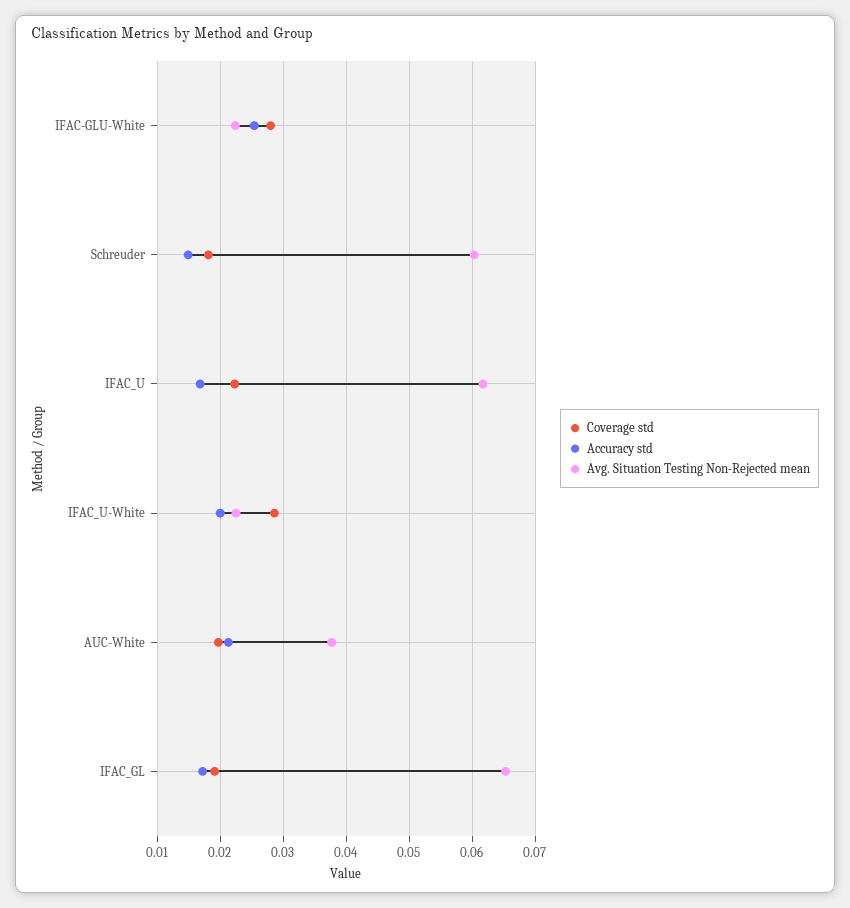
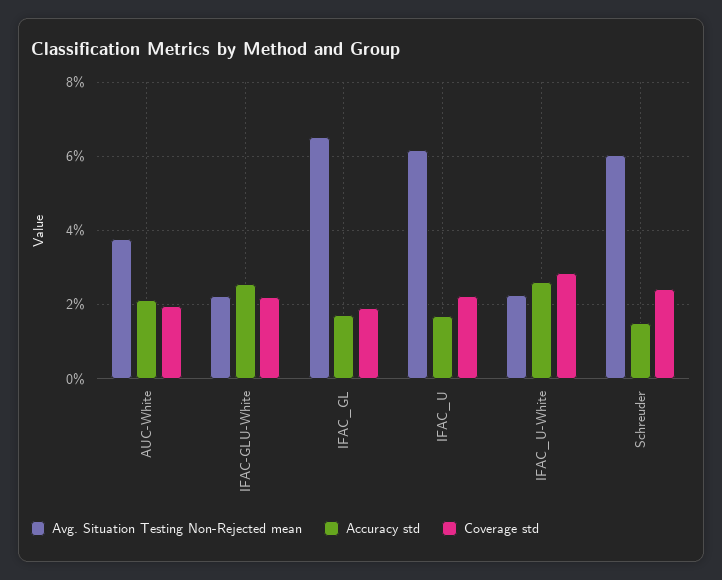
  {
    "Coverage std": {
-     "IFAC-GLU-White": 0.028,
+     "IFAC-GLU-White": 0.022,
-     "Schreuder": 0.018,
+     "Schreuder": 0.024,
      "IFAC_U": 0.022,
      "IFAC_U-White": 0.029,
      "AUC-White": 0.02,
      "IFAC_GL": 0.019
    },
    "Accuracy std": {
      "IFAC-GLU-White": 0.025,
      "Schreuder": 0.015,
      "IFAC_U": 0.017,
-     "IFAC_U-White": 0.02,
+     "IFAC_U-White": 0.026,
      "AUC-White": 0.021,
      "IFAC_GL": 0.017
    },
    "Avg. Situation Testing Non-Rejected mean": {
      "IFAC-GLU-White": 0.022,
      "Schreuder": 0.06,
      "IFAC_U": 0.062,
      "IFAC_U-White": 0.023,
      "AUC-White": 0.038,
      "IFAC_GL": 0.065
    }
  }

